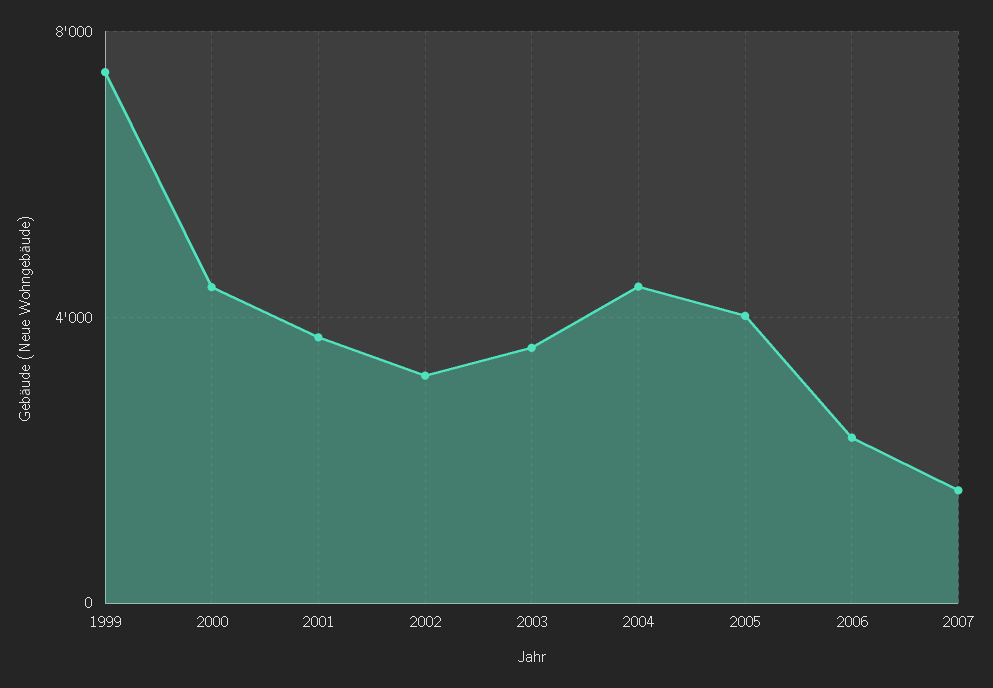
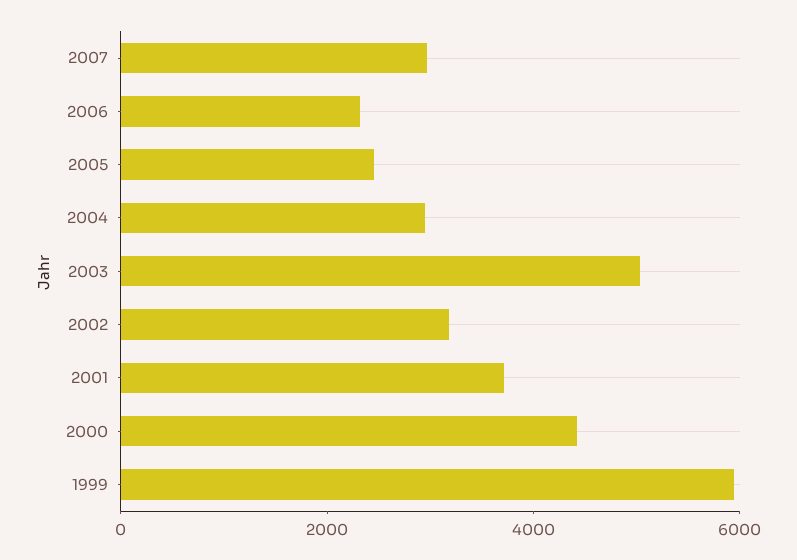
  {
-   "1999": 7500,
+   "1999": 6000,
    "2000": 4500,
    "2001": 3500,
    "2002": 3000,
-   "2003": 3500,
+   "2003": 5000,
-   "2004": 4500,
+   "2004": 3000,
-   "2005": 4000,
+   "2005": 2500,
    "2006": 2500,
-   "2007": 1500
+   "2007": 3000
  }

